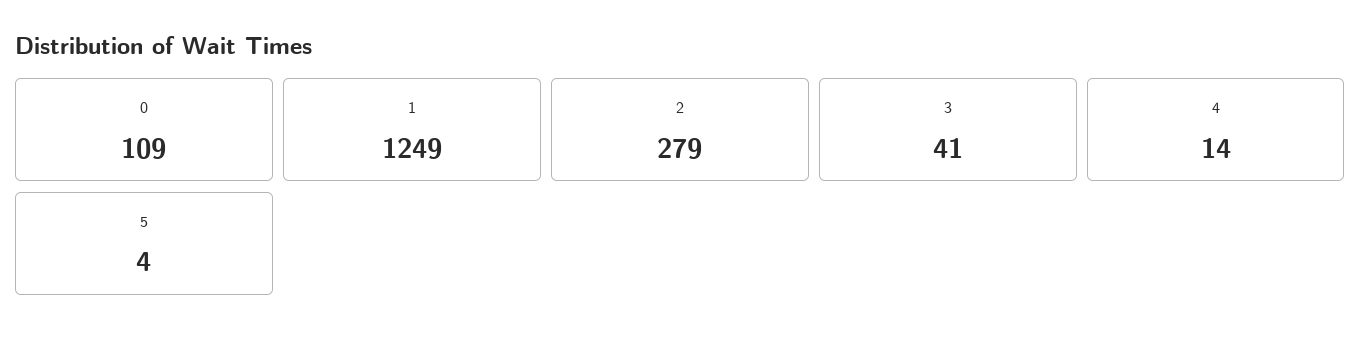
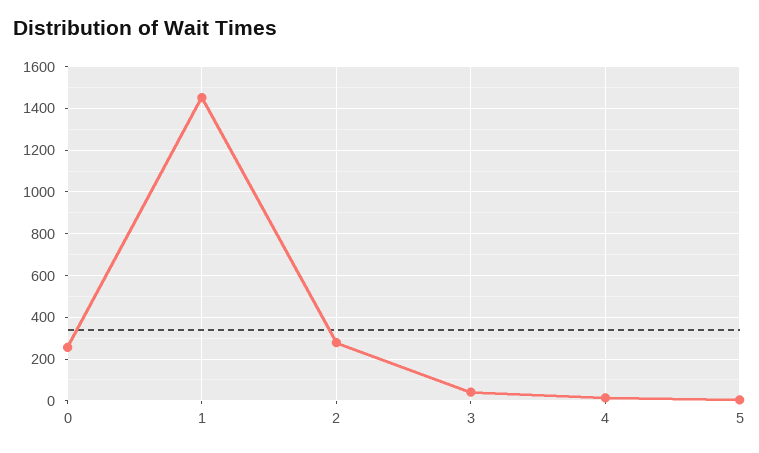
  {
-   "0": 109,
+   "0": 250,
-   "1": 1249,
+   "1": 1450,
    "2": 279,
    "3": 41,
    "4": 14,
    "5": 4
  }

